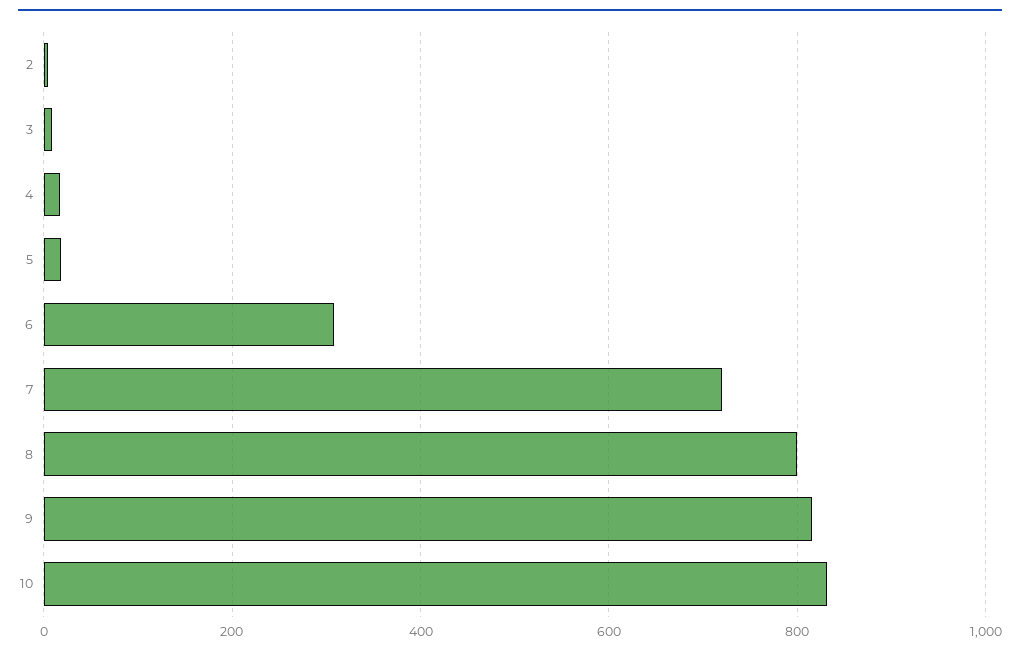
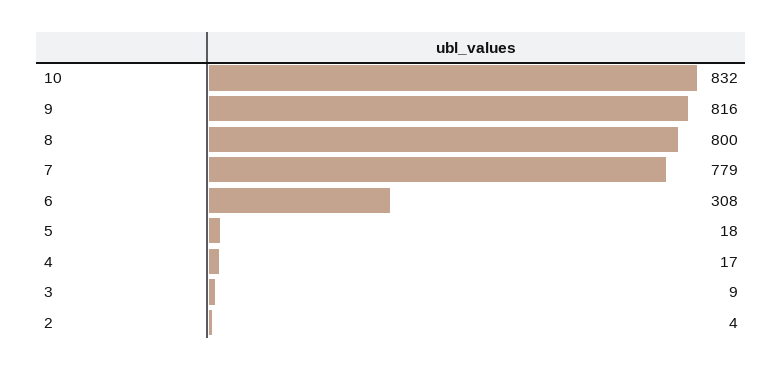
  {
    "2": 4,
    "3": 9,
    "4": 17,
    "5": 18,
    "6": 308,
-   "7": 720,
+   "7": 779,
    "8": 800,
    "9": 816,
    "10": 832
  }

